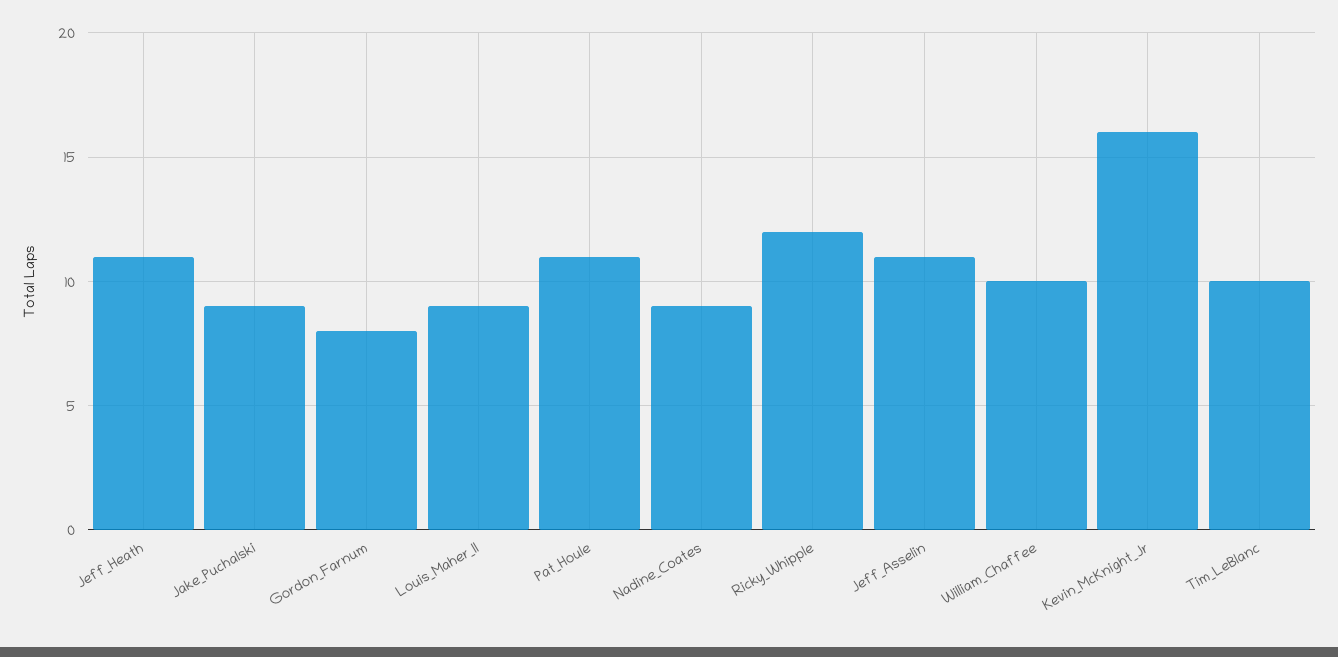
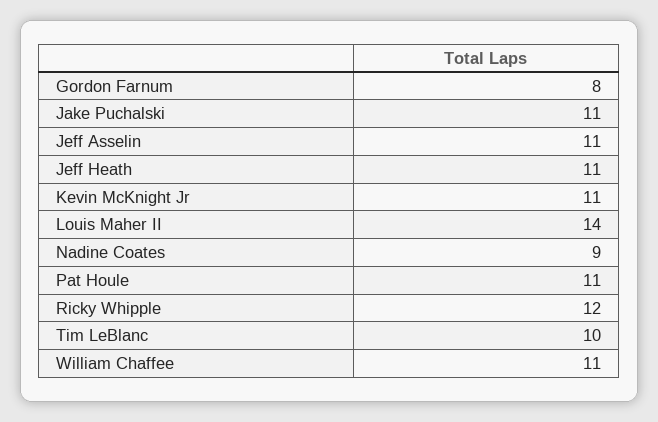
  {
    "Jeff_Heath": 11,
-   "Jake_Puchalski": 9,
+   "Jake_Puchalski": 11,
    "Gordon_Farnum": 8,
-   "Louis_Maher_II": 9,
+   "Louis_Maher_II": 14,
    "Pat_Houle": 11,
    "Nadine_Coates": 9,
    "Ricky_Whipple": 12,
    "Jeff_Asselin": 11,
-   "William_Chaffee": 10,
+   "William_Chaffee": 11,
-   "Kevin_McKnight_Jr": 16,
+   "Kevin_McKnight_Jr": 11,
    "Tim_LeBlanc": 10
  }

